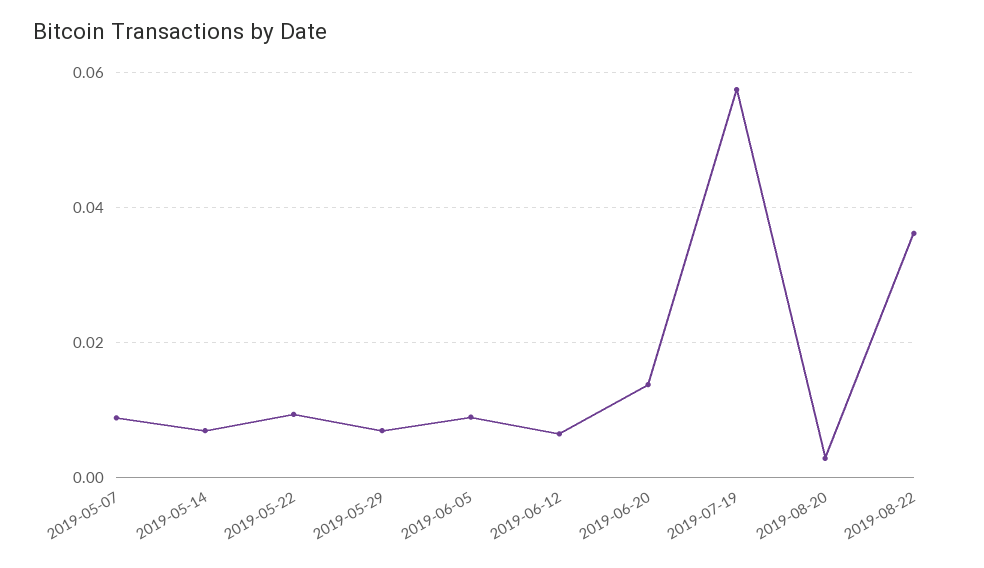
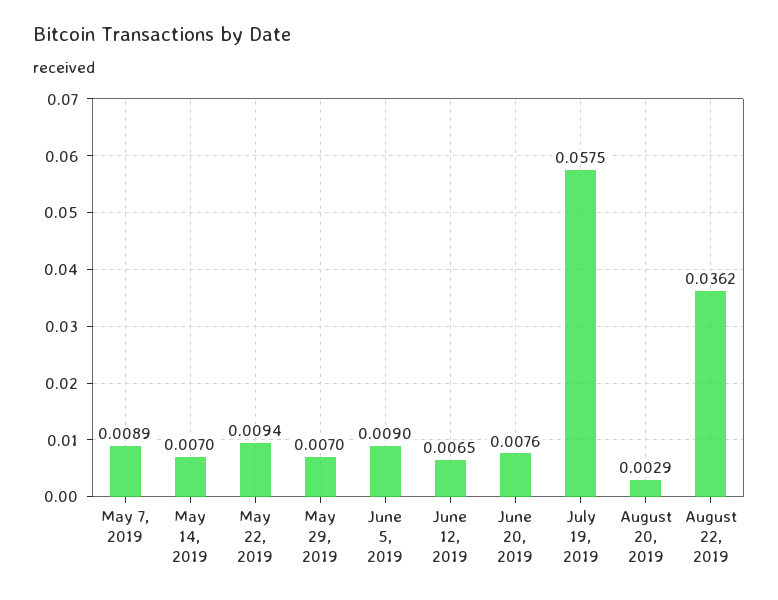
  {
    "2019-05-07": 0.0089,
    "2019-05-14": 0.007,
    "2019-05-22": 0.0094,
    "2019-05-29": 0.007,
    "2019-06-05": 0.009,
    "2019-06-12": 0.0065,
-   "2019-06-20": 0.014,
+   "2019-06-20": 0.0076,
    "2019-07-19": 0.0575,
    "2019-08-20": 0.0029,
    "2019-08-22": 0.0362
  }

